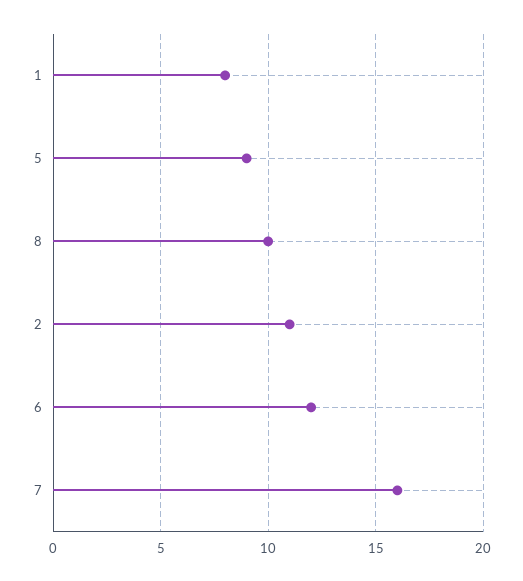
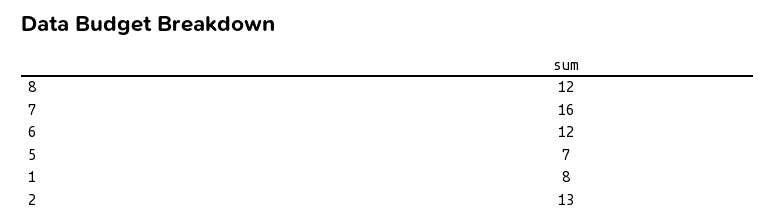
  {
    "1": 8,
-   "5": 9,
+   "5": 7,
-   "8": 10,
+   "8": 12,
-   "2": 11,
+   "2": 13,
    "6": 12,
    "7": 16
  }

